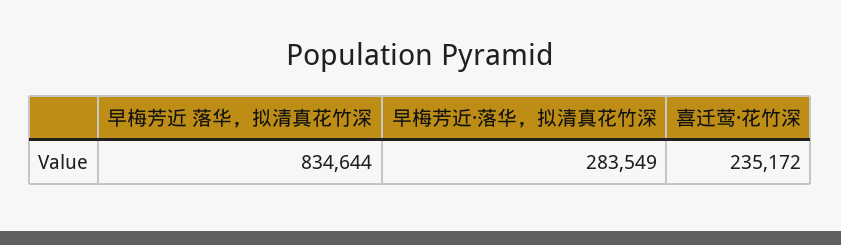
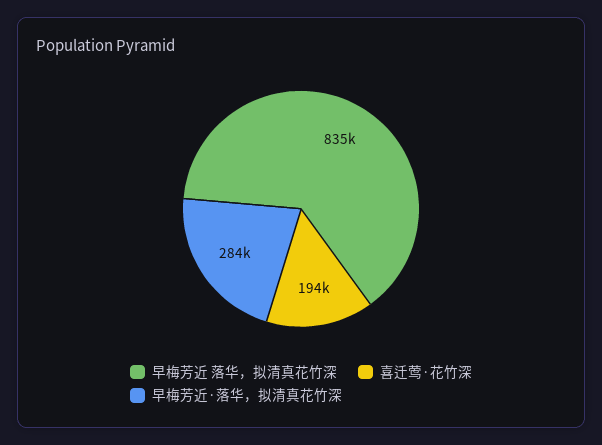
  {
    "早梅芳近 落华，拟清真花竹深": 834644,
    "早梅芳近·落华，拟清真花竹深": 283549,
-   "喜迁莺·花竹深": 235172
+   "喜迁莺·花竹深": 194000
  }

